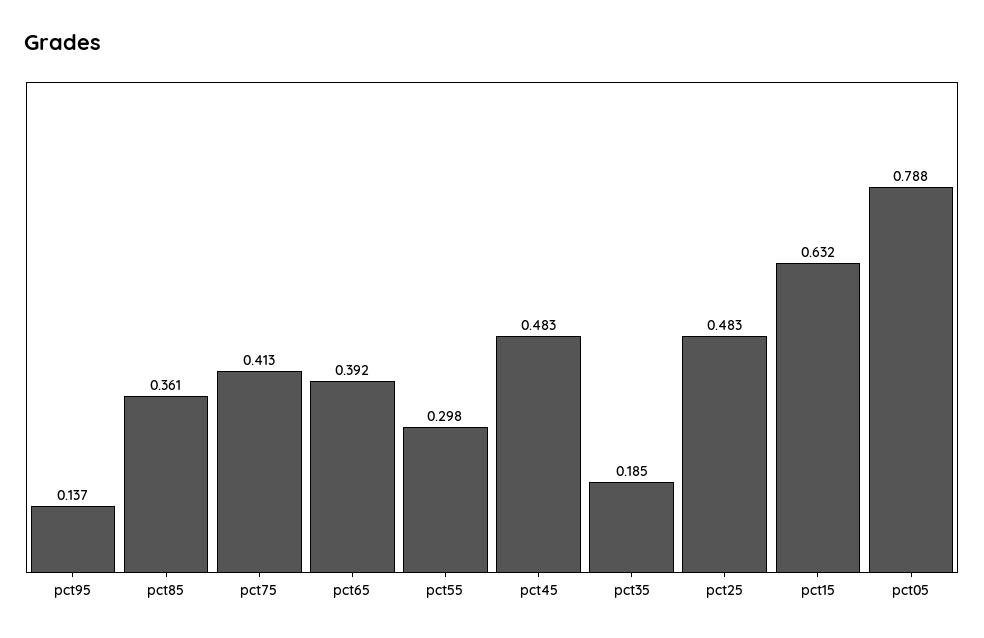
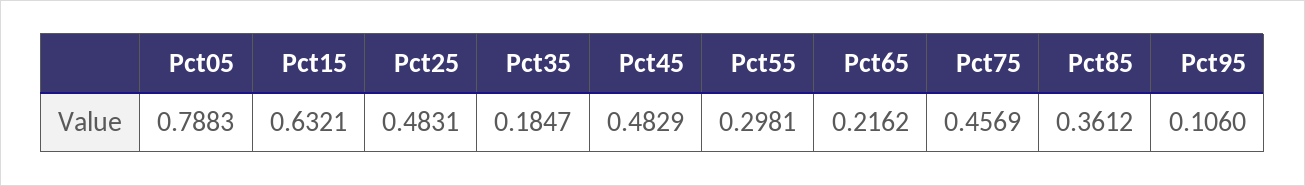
  {
-   "pct95": 0.137,
+   "pct95": 0.106,
    "pct85": 0.3612,
-   "pct75": 0.413,
+   "pct75": 0.4569,
-   "pct65": 0.392,
+   "pct65": 0.2162,
    "pct55": 0.2981,
    "pct45": 0.4829,
    "pct35": 0.1847,
    "pct25": 0.4831,
    "pct15": 0.6321,
    "pct05": 0.7883
  }

